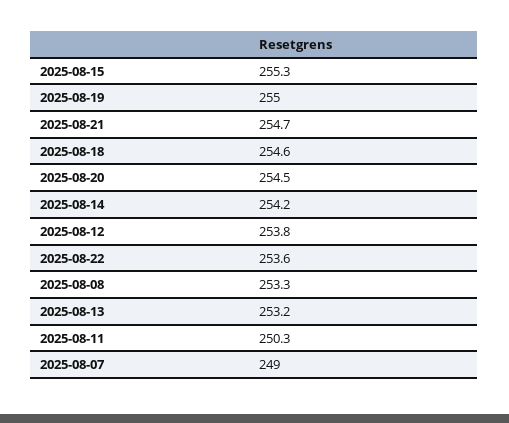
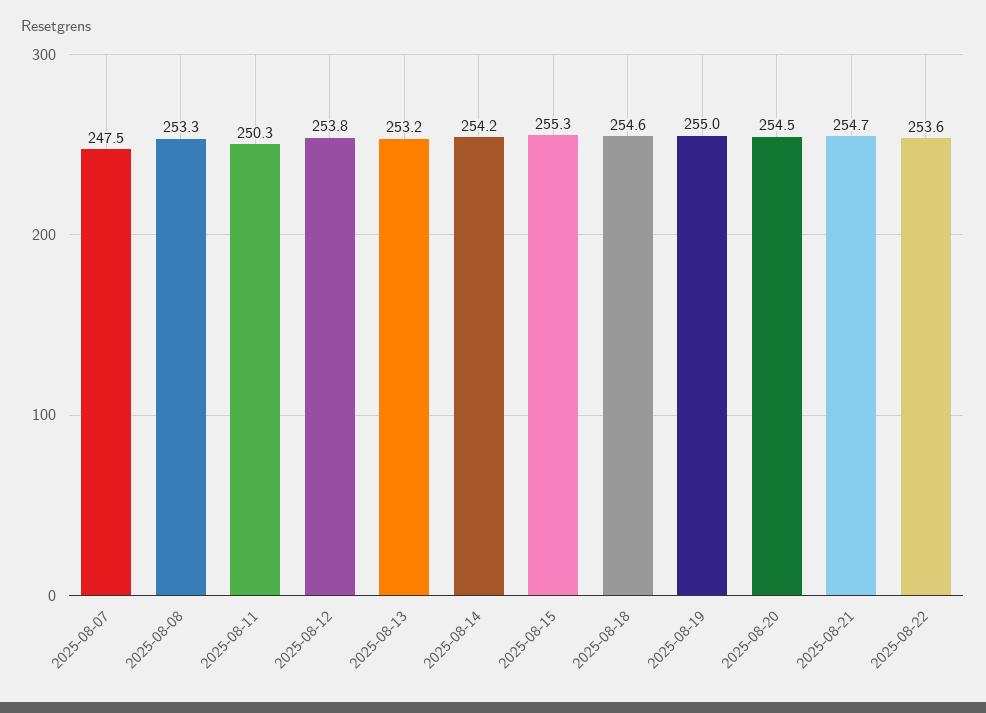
  {
    "2025-08-15": 255.3,
    "2025-08-19": 255,
    "2025-08-21": 254.7,
    "2025-08-18": 254.6,
    "2025-08-20": 254.5,
    "2025-08-14": 254.2,
    "2025-08-12": 253.8,
    "2025-08-22": 253.6,
    "2025-08-08": 253.3,
    "2025-08-13": 253.2,
    "2025-08-11": 250.3,
-   "2025-08-07": 249
+   "2025-08-07": 247.5
  }

